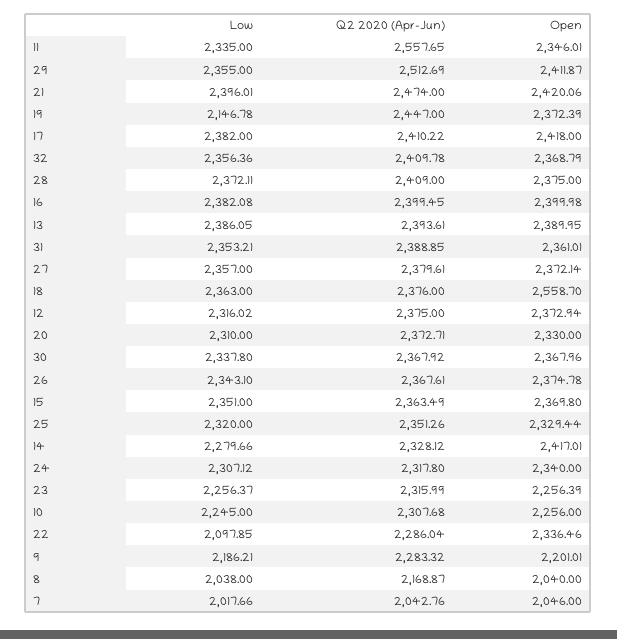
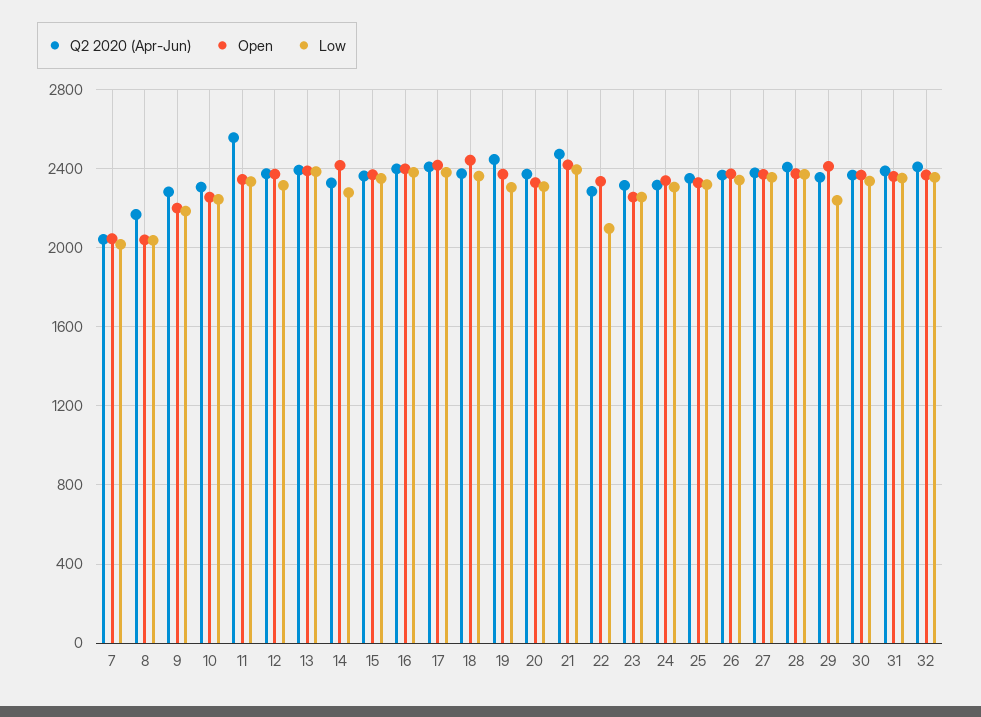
  {
    "Low": {
      "11": 2335,
-     "29": 2355,
+     "29": 2250,
      "21": 2396.01,
-     "19": 2146.78,
+     "19": 2300,
      "17": 2382,
      "32": 2356.36,
      "28": 2372.11,
      "16": 2382.08,
      "13": 2386.05,
      "31": 2353.21,
      "27": 2357,
      "18": 2363,
      "12": 2316.02,
      "20": 2310,
      "30": 2337.8,
      "26": 2343.1,
      "15": 2351,
      "25": 2320,
      "14": 2279.66,
      "24": 2307.12,
      "23": 2256.37,
      "10": 2245,
      "22": 2097.85,
      "9": 2186.21,
      "8": 2038,
      "7": 2017.66
    },
    "Q2 2020 (Apr-Jun)": {
      "11": 2557.65,
-     "29": 2512.69,
+     "29": 2350,
      "21": 2474,
      "19": 2447,
      "17": 2410.22,
      "32": 2409.78,
      "28": 2409,
      "16": 2399.45,
      "13": 2393.61,
      "31": 2388.85,
      "27": 2379.61,
      "18": 2376,
      "12": 2375,
      "20": 2372.71,
      "30": 2367.92,
      "26": 2367.61,
      "15": 2363.49,
      "25": 2351.26,
      "14": 2328.12,
      "24": 2317.8,
      "23": 2315.99,
      "10": 2307.68,
      "22": 2286.04,
      "9": 2283.32,
      "8": 2168.87,
      "7": 2042.76
    },
    "Open": {
      "11": 2346.01,
      "29": 2411.87,
      "21": 2420.06,
      "19": 2372.39,
      "17": 2418,
      "32": 2368.79,
      "28": 2375,
      "16": 2399.98,
      "13": 2389.95,
      "31": 2361.01,
      "27": 2372.14,
-     "18": 2558.7,
+     "18": 2450,
      "12": 2372.94,
      "20": 2330,
      "30": 2367.96,
      "26": 2374.78,
      "15": 2369.8,
      "25": 2329.44,
      "14": 2417.01,
      "24": 2340,
      "23": 2256.39,
      "10": 2256,
      "22": 2336.46,
      "9": 2201.01,
      "8": 2040,
      "7": 2046
    }
  }

